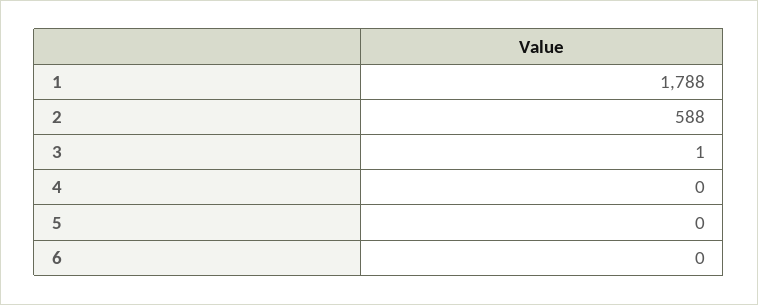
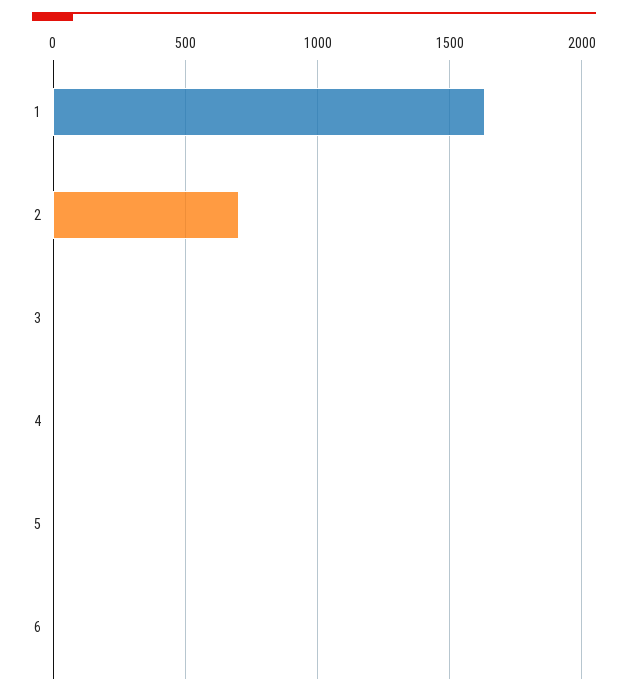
  {
-   "1": 1788,
+   "1": 1650,
-   "2": 588,
+   "2": 700,
    "3": 1,
    "4": 0,
    "5": 0,
    "6": 0
  }

